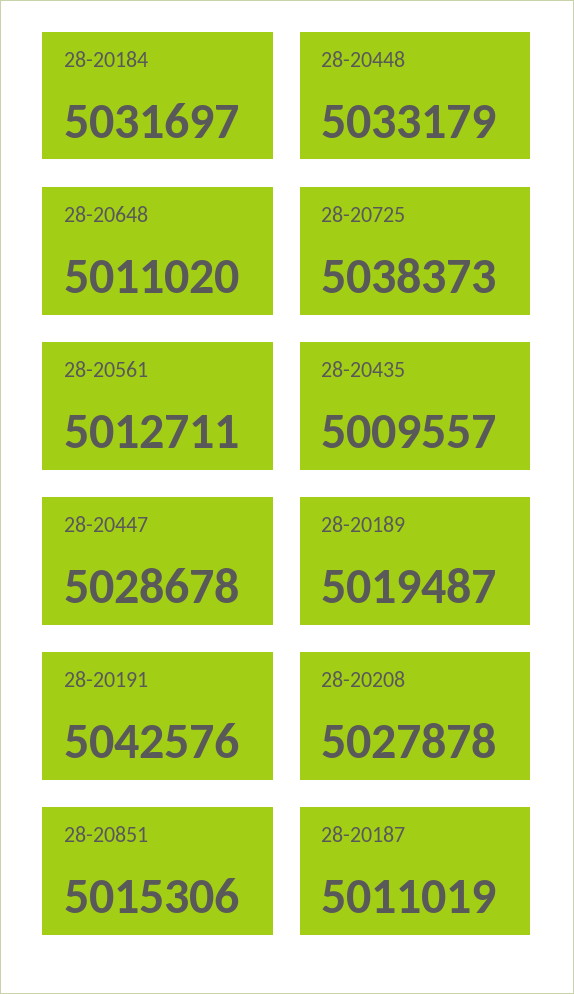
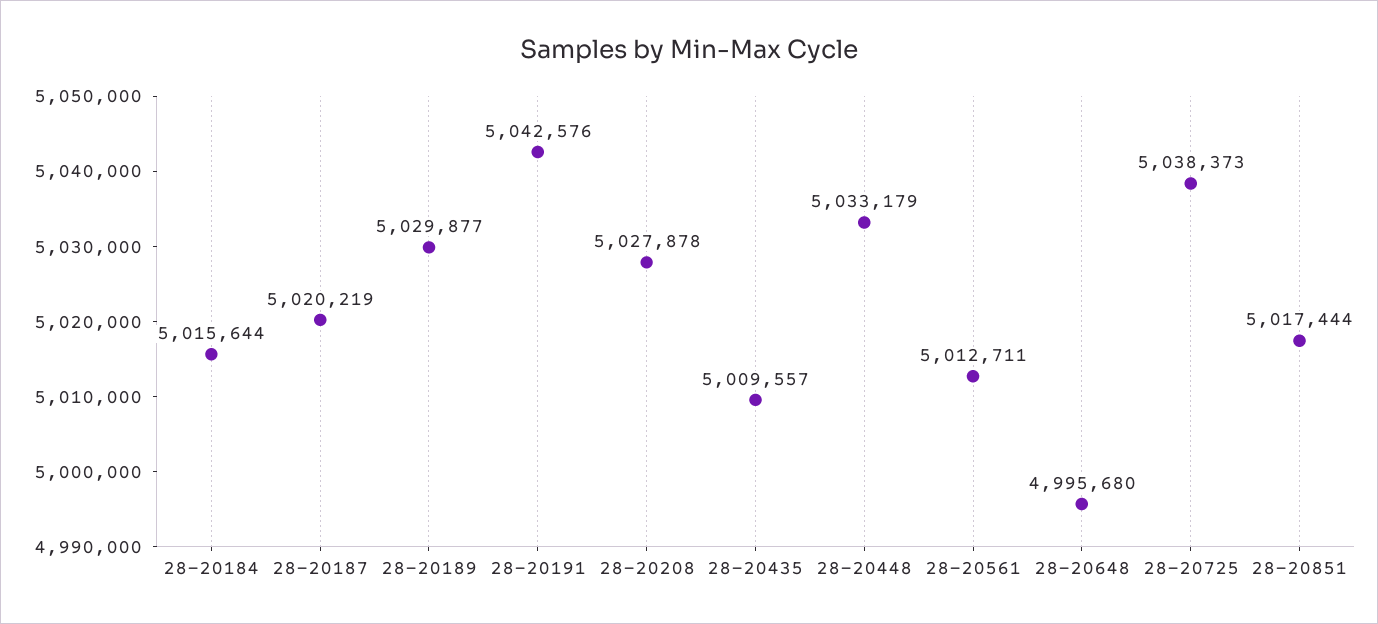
  {
-   "28-20184": 5031697,
+   "28-20184": 5015644,
    "28-20448": 5033179,
-   "28-20648": 5011020,
+   "28-20648": 4995680,
    "28-20725": 5038373,
    "28-20561": 5012711,
    "28-20435": 5009557,
-   "28-20447": 5028678,
-   "28-20189": 5019487,
+   "28-20189": 5029877,
    "28-20191": 5042576,
    "28-20208": 5027878,
-   "28-20851": 5015306,
+   "28-20851": 5017444,
-   "28-20187": 5011019
+   "28-20187": 5020219
  }

